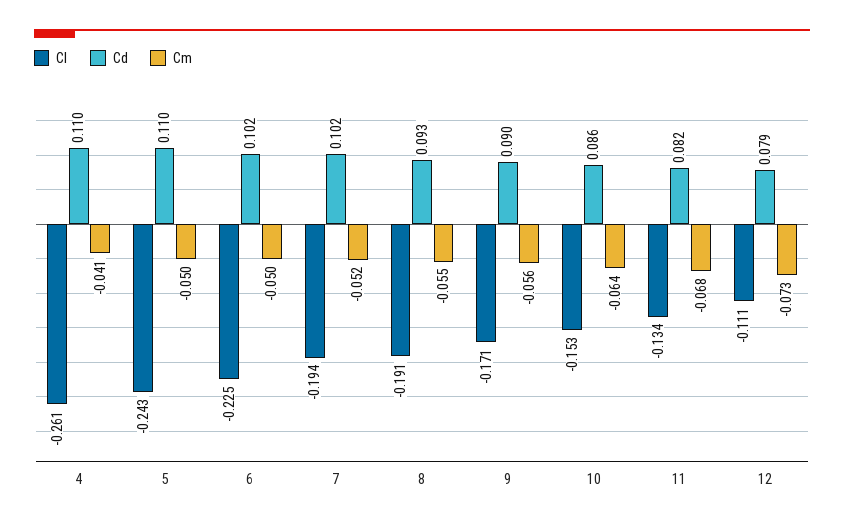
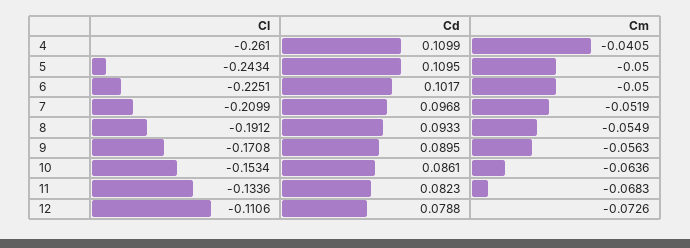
  {
    "Cl": {
      "4": -0.261,
      "5": -0.2434,
      "6": -0.2251,
-     "7": -0.194,
+     "7": -0.2099,
      "8": -0.1912,
      "9": -0.1708,
      "10": -0.1534,
      "11": -0.1336,
      "12": -0.1106
    },
    "Cd": {
      "4": 0.1099,
      "5": 0.1095,
      "6": 0.1017,
-     "7": 0.102,
+     "7": 0.0968,
      "8": 0.0933,
      "9": 0.0895,
      "10": 0.0861,
      "11": 0.0823,
      "12": 0.0788
    },
    "Cm": {
      "4": -0.0405,
      "5": -0.05,
      "6": -0.05,
      "7": -0.0519,
      "8": -0.0549,
      "9": -0.0563,
      "10": -0.0636,
      "11": -0.0683,
      "12": -0.0726
    }
  }

